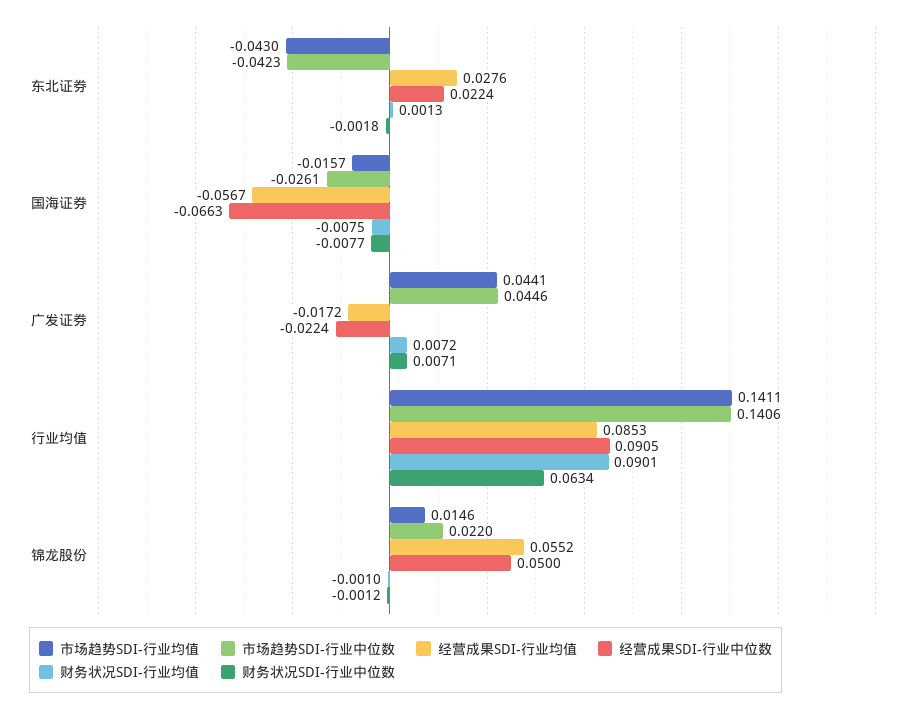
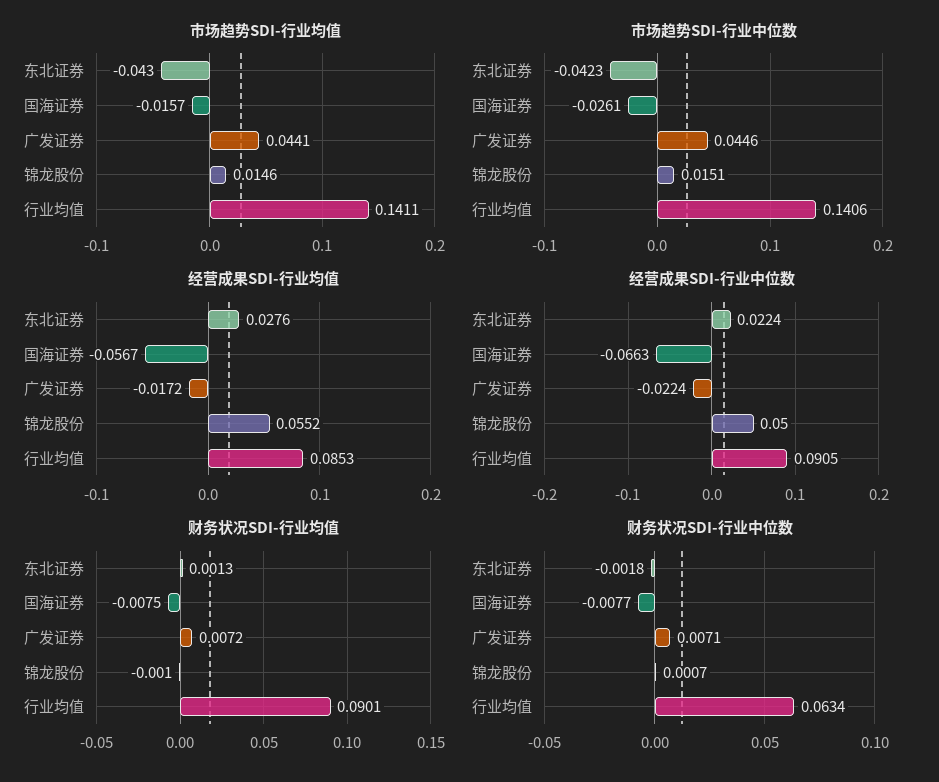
  {
    "市场趋势SDI-行业均值": {
      "东北证券": -0.043,
      "国海证券": -0.0157,
      "广发证券": 0.0441,
      "行业均值": 0.1411,
      "锦龙股份": 0.0146
    },
    "市场趋势SDI-行业中位数": {
      "东北证券": -0.0423,
      "国海证券": -0.0261,
      "广发证券": 0.0446,
      "行业均值": 0.1406,
-     "锦龙股份": 0.022
+     "锦龙股份": 0.0151
    },
    "经营成果SDI-行业均值": {
      "东北证券": 0.0276,
      "国海证券": -0.0567,
      "广发证券": -0.0172,
      "行业均值": 0.0853,
      "锦龙股份": 0.0552
    },
    "经营成果SDI-行业中位数": {
      "东北证券": 0.0224,
      "国海证券": -0.0663,
      "广发证券": -0.0224,
      "行业均值": 0.0905,
      "锦龙股份": 0.05
    },
    "财务状况SDI-行业均值": {
      "东北证券": 0.0013,
      "国海证券": -0.0075,
      "广发证券": 0.0072,
      "行业均值": 0.0901,
      "锦龙股份": -0.001
    },
    "财务状况SDI-行业中位数": {
      "东北证券": -0.0018,
      "国海证券": -0.0077,
      "广发证券": 0.0071,
      "行业均值": 0.0634,
-     "锦龙股份": -0.0012
+     "锦龙股份": 0.0007
    }
  }

